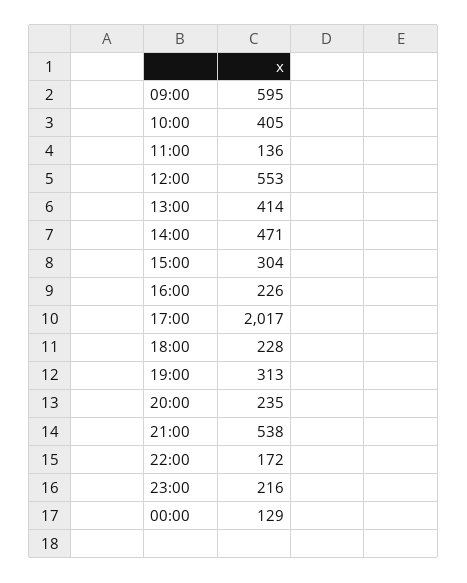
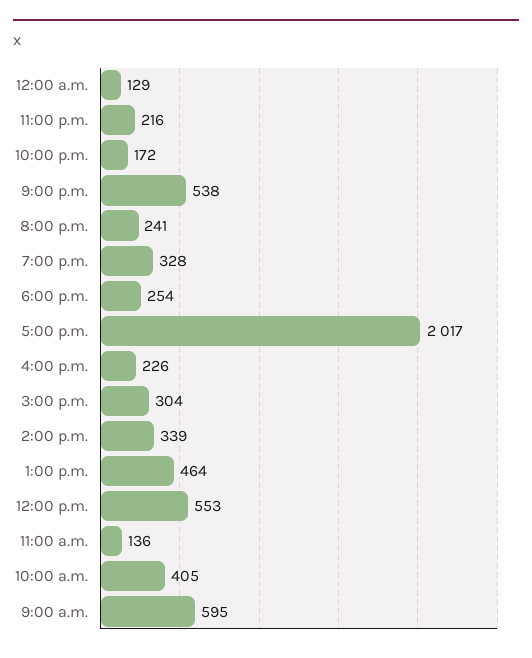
  {
    "09:00": 595,
    "10:00": 405,
    "11:00": 136,
    "12:00": 553,
-   "13:00": 414,
+   "13:00": 464,
-   "14:00": 471,
+   "14:00": 339,
    "15:00": 304,
    "16:00": 226,
    "17:00": 2017,
-   "18:00": 228,
+   "18:00": 254,
-   "19:00": 313,
+   "19:00": 328,
-   "20:00": 235,
+   "20:00": 241,
    "21:00": 538,
    "22:00": 172,
    "23:00": 216,
    "00:00": 129
  }

